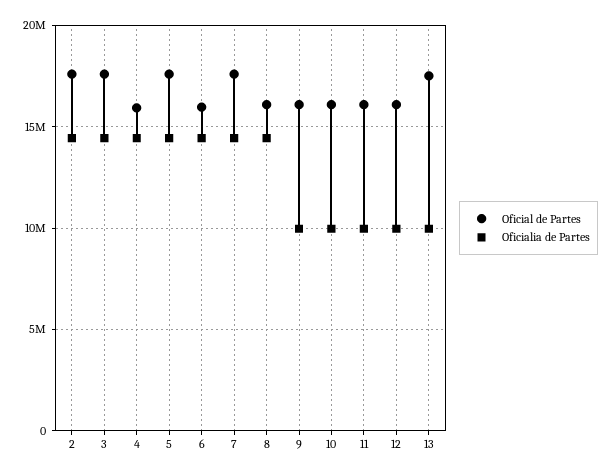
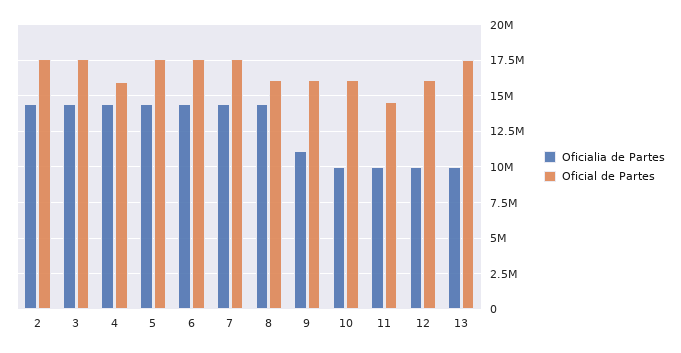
  {
    "Oficial de Partes": {
      "2": 17500000,
      "3": 17500000,
      "4": 16000000,
      "5": 17500000,
-     "6": 16000000,
+     "6": 17500000,
      "7": 17500000,
      "8": 16000000,
      "9": 16000000,
      "10": 16000000,
-     "11": 16000000,
+     "11": 14500000,
      "12": 16000000,
      "13": 17500000
    },
    "Oficialia de Partes": {
      "2": 14500000,
      "3": 14500000,
      "4": 14500000,
      "5": 14500000,
      "6": 14500000,
      "7": 14500000,
      "8": 14500000,
-     "9": 10000000,
+     "9": 11000000,
      "10": 10000000,
      "11": 10000000,
      "12": 10000000,
      "13": 10000000
    }
  }

